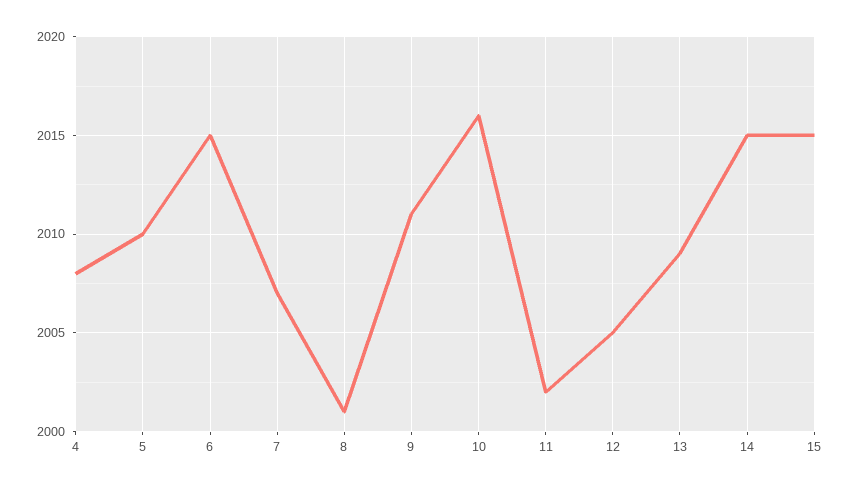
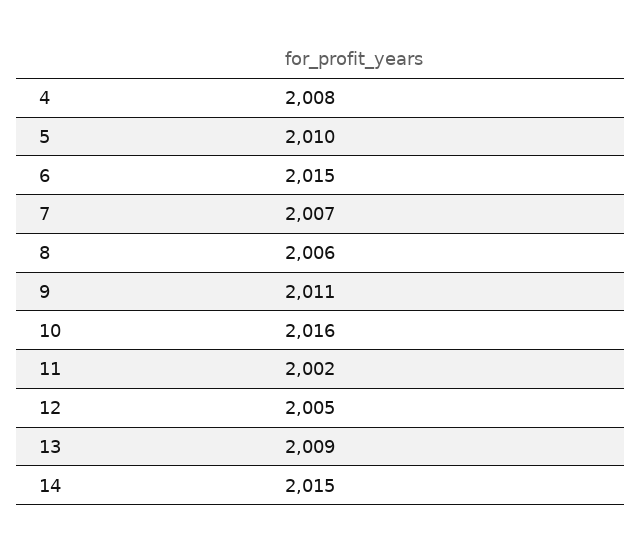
  {
    "4": 2008,
    "5": 2010,
    "6": 2015,
    "7": 2007,
-   "8": 2001,
+   "8": 2006,
    "9": 2011,
    "10": 2016,
    "11": 2002,
    "12": 2005,
    "13": 2009,
-   "14": 2015,
+   "14": 2015
-   "15": 2015
  }

